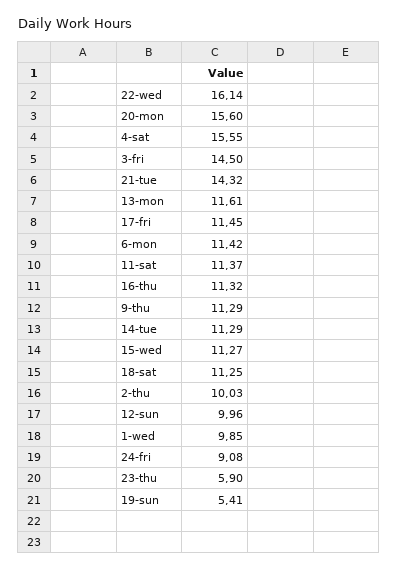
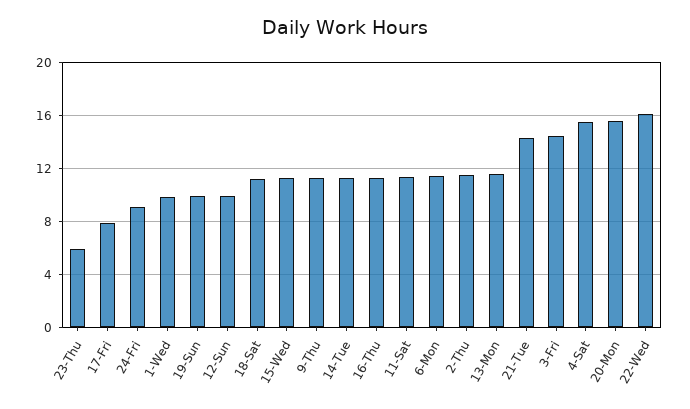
  {
    "22-wed": 16.14,
    "20-mon": 15.6,
    "4-sat": 15.55,
    "3-fri": 14.5,
    "21-tue": 14.32,
    "13-mon": 11.61,
-   "17-fri": 11.45,
+   "17-fri": 8,
    "6-mon": 11.42,
    "11-sat": 11.37,
    "16-thu": 11.32,
    "9-thu": 11.29,
    "14-tue": 11.29,
    "15-wed": 11.27,
    "18-sat": 11.25,
-   "2-thu": 10.03,
+   "2-thu": 11.5,
    "12-sun": 9.96,
    "1-wed": 9.85,
    "24-fri": 9.08,
    "23-thu": 5.9,
-   "19-sun": 5.41
+   "19-sun": 10
  }

